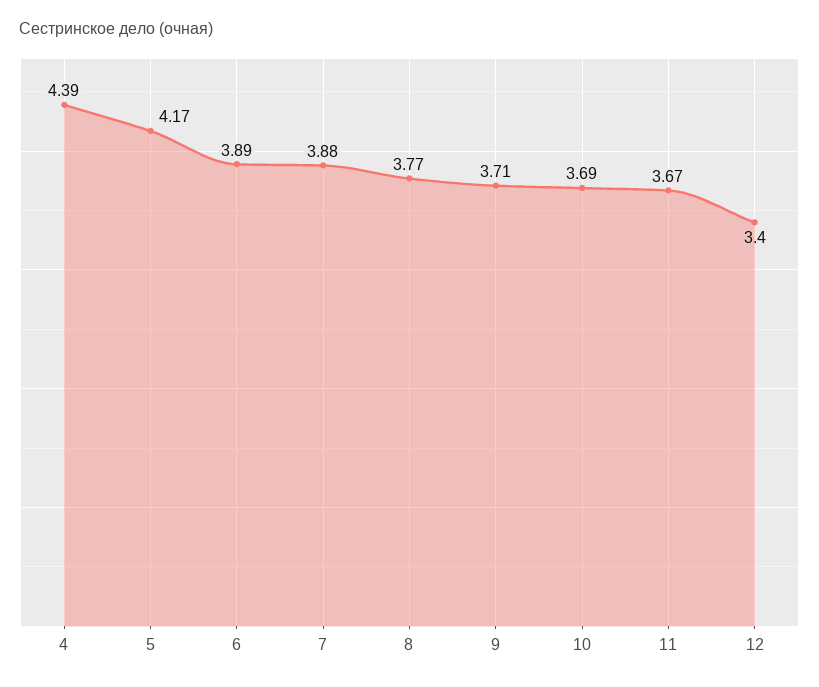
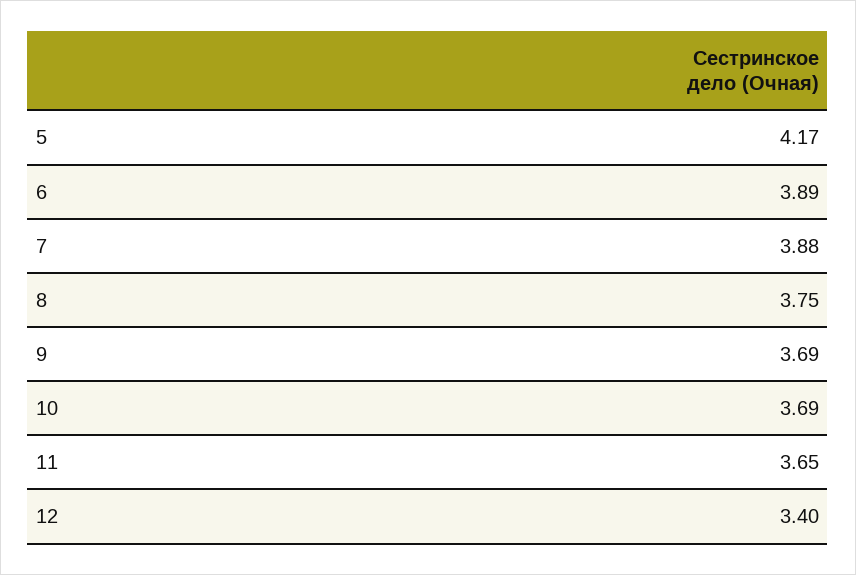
  {
-   "4": 4.39,
    "5": 4.17,
    "6": 3.89,
    "7": 3.88,
-   "8": 3.77,
+   "8": 3.75,
-   "9": 3.71,
+   "9": 3.69,
    "10": 3.69,
-   "11": 3.67,
+   "11": 3.65,
    "12": 3.4
  }

